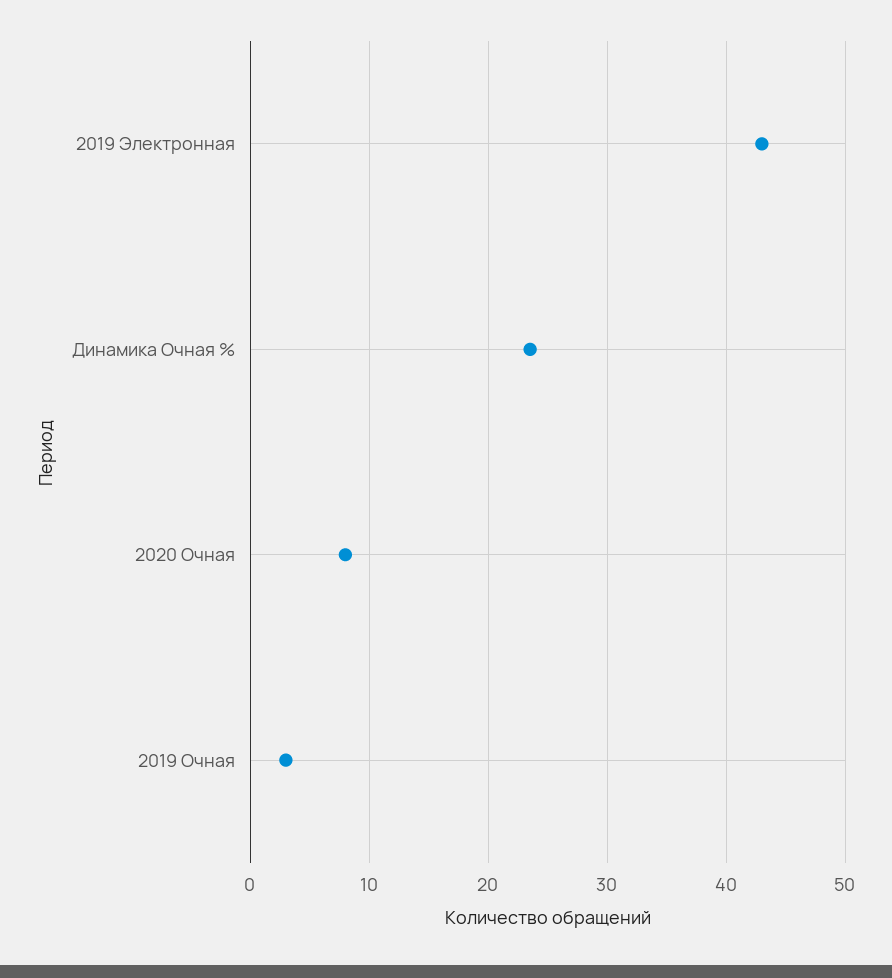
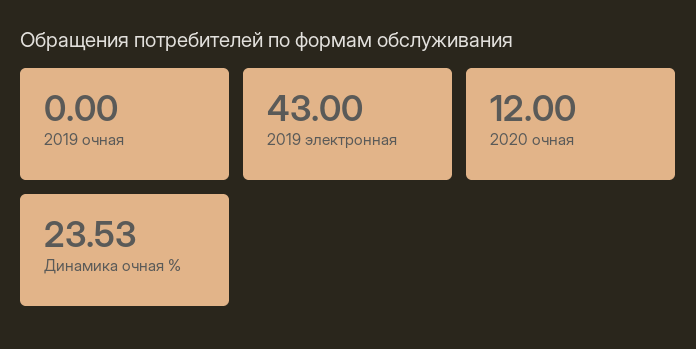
  {
    "2019 Электронная": 43,
    "Динамика Очная %": 23.53,
-   "2020 Очная": 8,
+   "2020 Очная": 12,
-   "2019 Очная": 3
+   "2019 Очная": 0
  }

